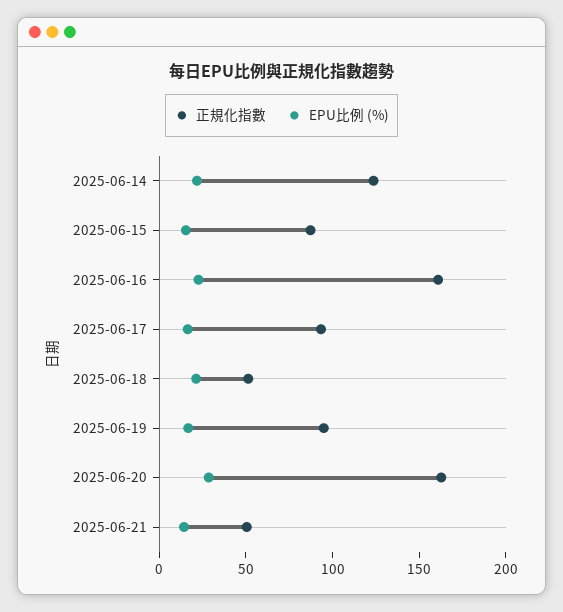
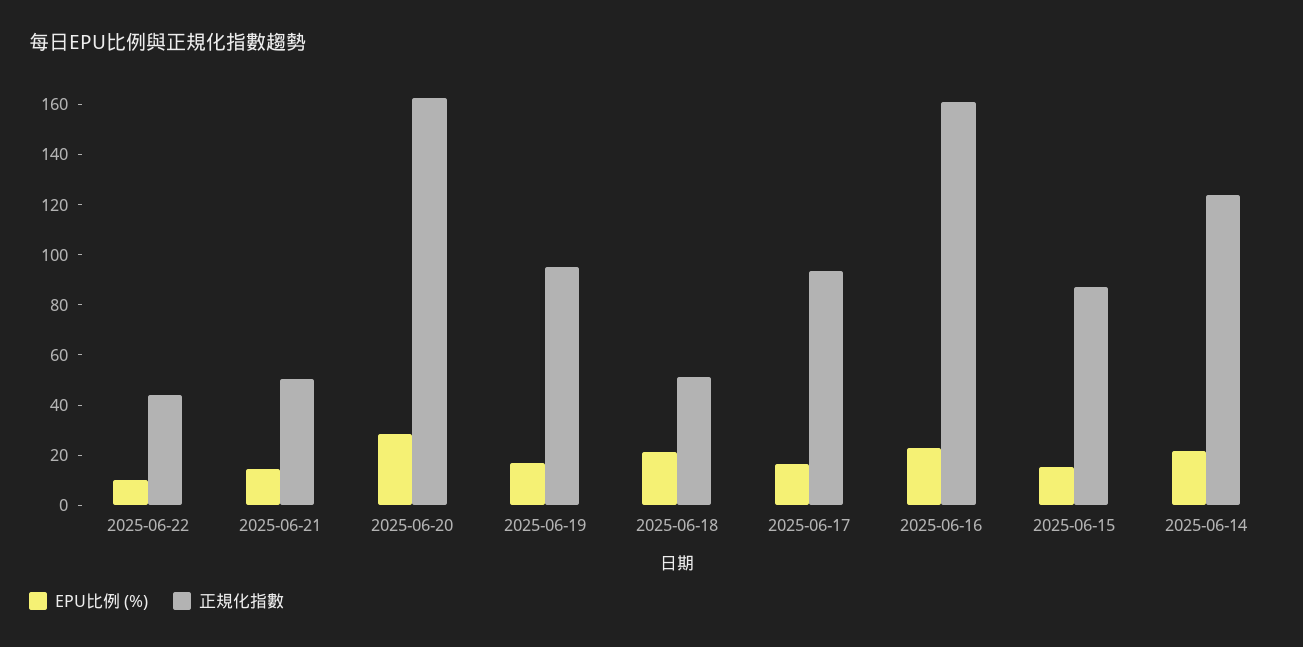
  {
    "正規化指數": {
      "2025-06-14": 125,
      "2025-06-15": 85,
      "2025-06-16": 160,
      "2025-06-17": 95,
      "2025-06-18": 50,
      "2025-06-19": 95,
      "2025-06-20": 165,
-     "2025-06-21": 50
+     "2025-06-21": 50,
+     "2025-06-22": 45
    },
    "EPU比例 (%)": {
      "2025-06-14": 20,
      "2025-06-15": 15,
      "2025-06-16": 25,
      "2025-06-17": 15,
      "2025-06-18": 20,
      "2025-06-19": 15,
      "2025-06-20": 30,
-     "2025-06-21": 15
+     "2025-06-21": 15,
+     "2025-06-22": 10
    }
  }

